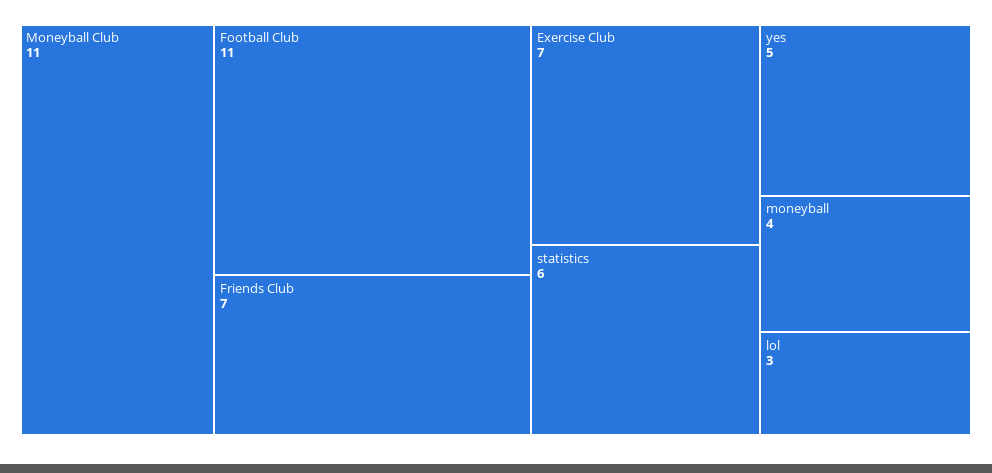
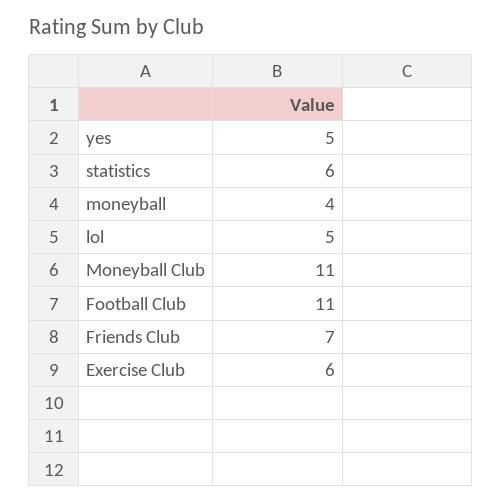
  {
    "Moneyball Club": 11,
    "Football Club": 11,
    "Friends Club": 7,
-   "Exercise Club": 7,
+   "Exercise Club": 6,
    "statistics": 6,
    "yes": 5,
    "moneyball": 4,
-   "lol": 3
+   "lol": 5
  }

